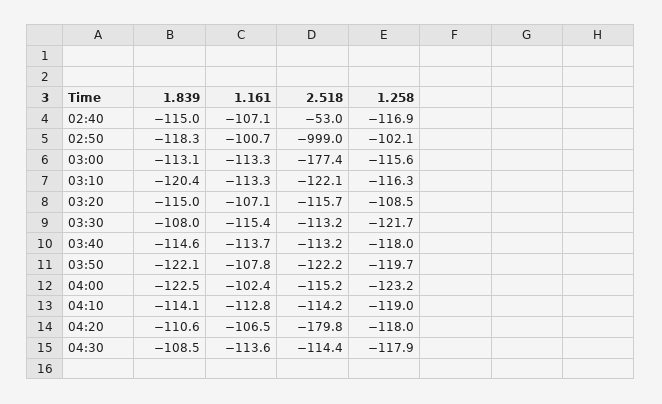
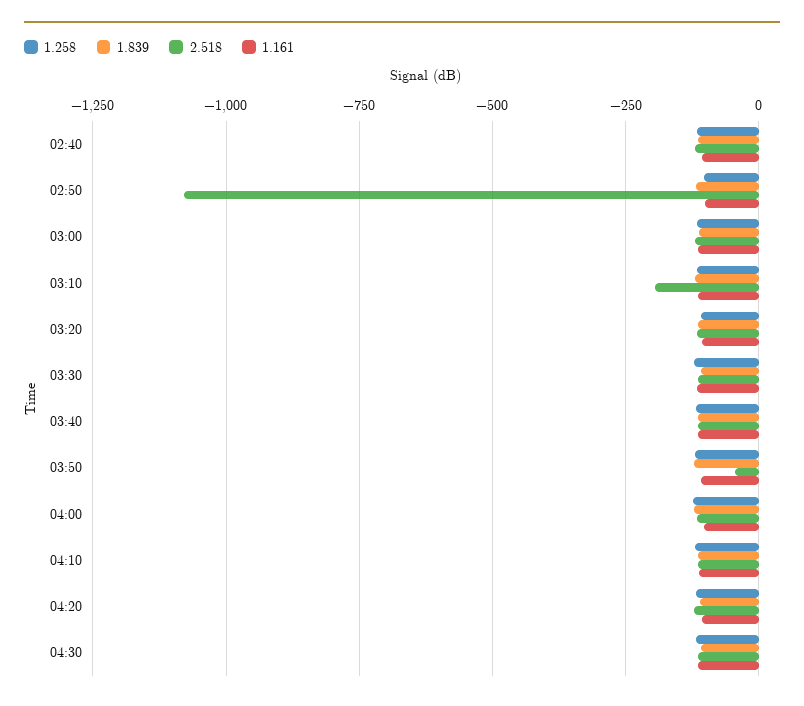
  {
    "1.839": {
      "02:40": -115,
      "02:50": -118.3,
      "03:00": -113.1,
      "03:10": -120.4,
      "03:20": -115,
      "03:30": -108,
      "03:40": -114.6,
      "03:50": -122.1,
      "04:00": -122.5,
      "04:10": -114.1,
      "04:20": -110.6,
      "04:30": -108.5
    },
    "1.161": {
      "02:40": -107.1,
      "02:50": -100.7,
      "03:00": -113.3,
      "03:10": -113.3,
      "03:20": -107.1,
      "03:30": -115.4,
      "03:40": -113.7,
      "03:50": -107.8,
      "04:00": -102.4,
      "04:10": -112.8,
      "04:20": -106.5,
      "04:30": -113.6
    },
    "2.518": {
-     "02:40": -53,
+     "02:40": -125,
-     "02:50": -999,
+     "02:50": -1075,
-     "03:00": -177.4,
+     "03:00": -125,
-     "03:10": -122.1,
+     "03:10": -200,
      "03:20": -115.7,
      "03:30": -113.2,
      "03:40": -113.2,
-     "03:50": -122.2,
+     "03:50": -50,
      "04:00": -115.2,
      "04:10": -114.2,
-     "04:20": -179.8,
+     "04:20": -125,
      "04:30": -114.4
    },
    "1.258": {
      "02:40": -116.9,
      "02:50": -102.1,
      "03:00": -115.6,
      "03:10": -116.3,
      "03:20": -108.5,
      "03:30": -121.7,
      "03:40": -118,
      "03:50": -119.7,
      "04:00": -123.2,
      "04:10": -119,
      "04:20": -118,
      "04:30": -117.9
    }
  }

